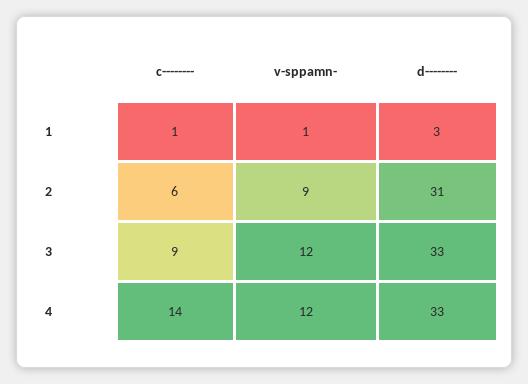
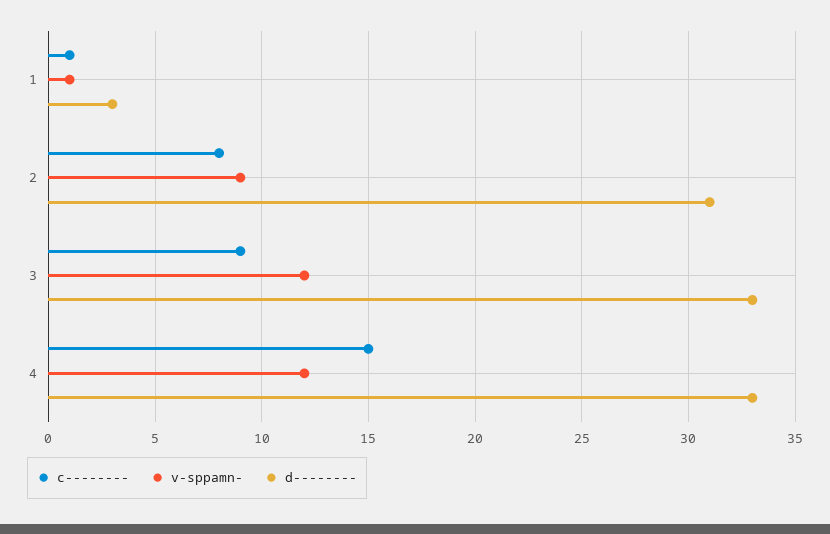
  {
    "c--------": {
      "1": 1,
-     "2": 6,
+     "2": 8,
      "3": 9,
-     "4": 14
+     "4": 15
    },
    "v-sppamn-": {
      "1": 1,
      "2": 9,
      "3": 12,
      "4": 12
    },
    "d--------": {
      "1": 3,
      "2": 31,
      "3": 33,
      "4": 33
    }
  }

